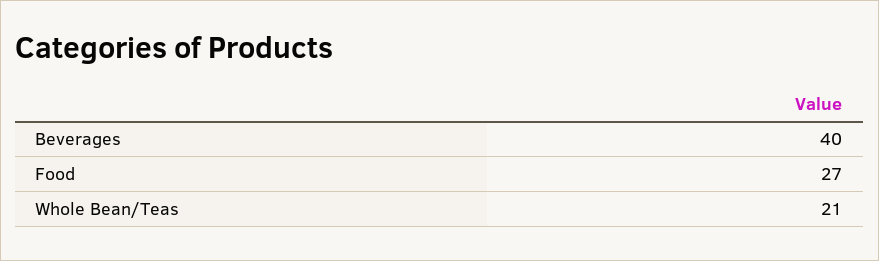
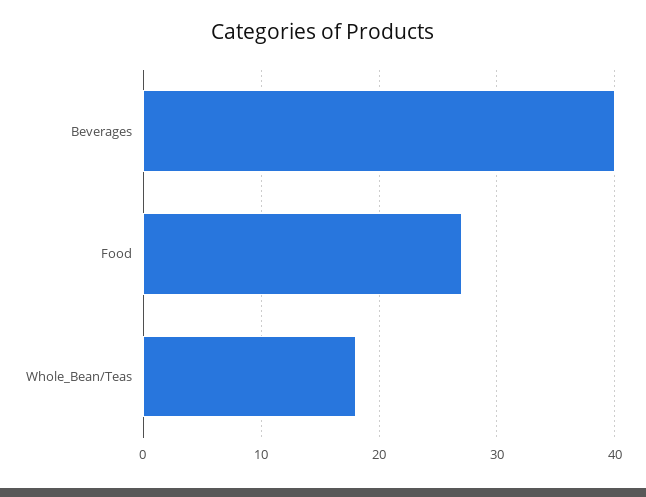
  {
    "Beverages": 40,
    "Food": 27,
-   "Whole Bean/Teas": 21
+   "Whole Bean/Teas": 18
  }

